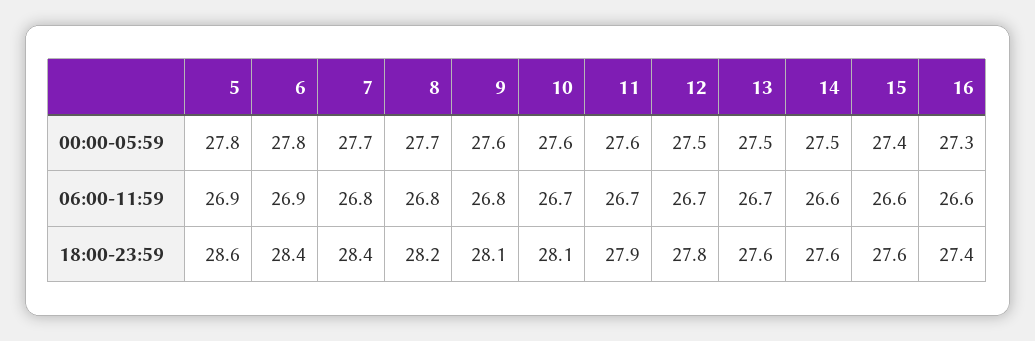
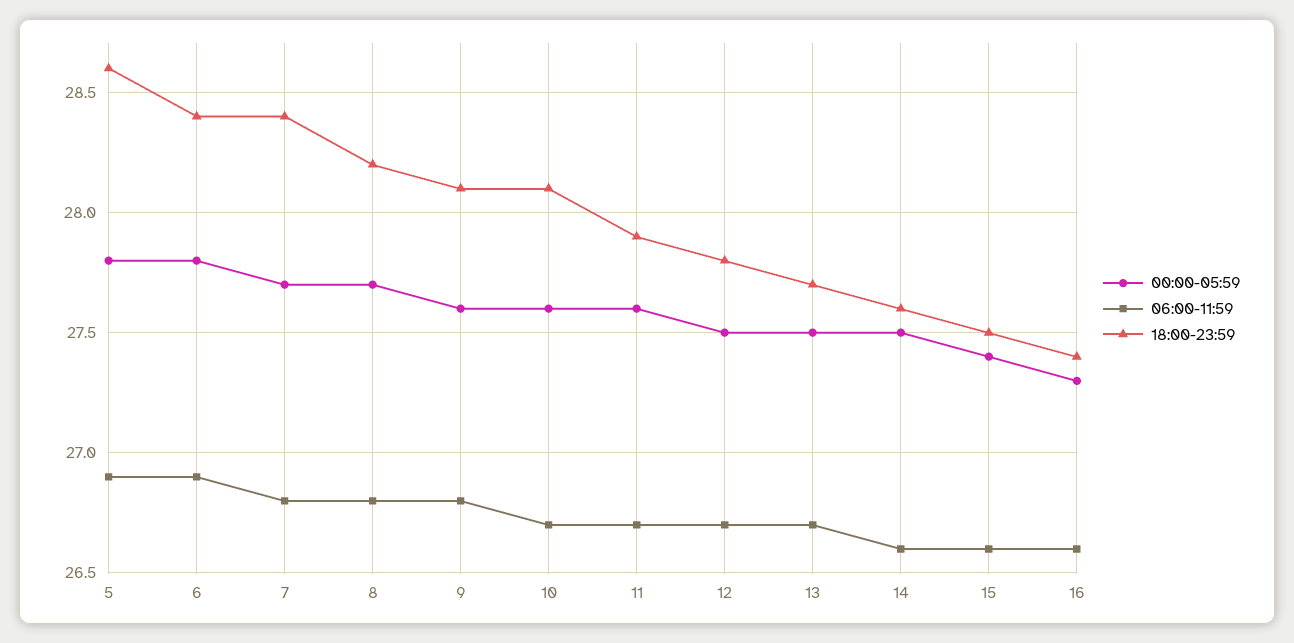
  {
    "00:00-05:59": {
      "5": 27.8,
      "6": 27.8,
      "7": 27.7,
      "8": 27.7,
      "9": 27.6,
      "10": 27.6,
      "11": 27.6,
      "12": 27.5,
      "13": 27.5,
      "14": 27.5,
      "15": 27.4,
      "16": 27.3
    },
    "06:00-11:59": {
      "5": 26.9,
      "6": 26.9,
      "7": 26.8,
      "8": 26.8,
      "9": 26.8,
      "10": 26.7,
      "11": 26.7,
      "12": 26.7,
      "13": 26.7,
      "14": 26.6,
      "15": 26.6,
      "16": 26.6
    },
    "18:00-23:59": {
      "5": 28.6,
      "6": 28.4,
      "7": 28.4,
      "8": 28.2,
      "9": 28.1,
      "10": 28.1,
      "11": 27.9,
      "12": 27.8,
-     "13": 27.6,
+     "13": 27.7,
      "14": 27.6,
-     "15": 27.6,
+     "15": 27.5,
      "16": 27.4
    }
  }

